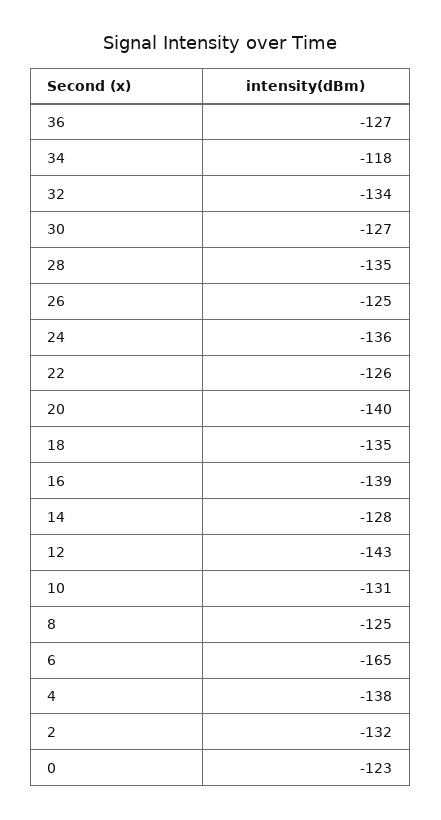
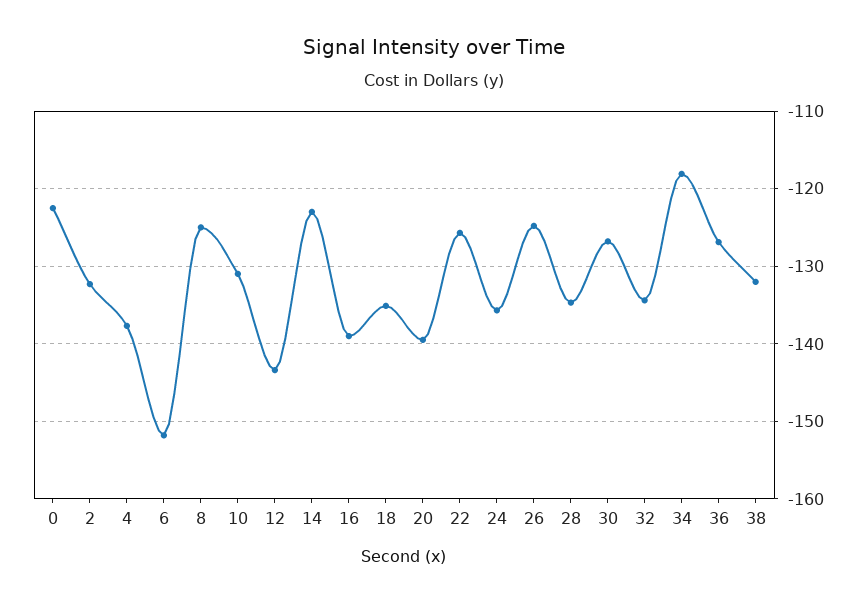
  {
    "36": -127,
    "34": -118,
    "32": -134,
    "30": -127,
    "28": -135,
    "26": -125,
    "24": -136,
    "22": -126,
    "20": -140,
    "18": -135,
    "16": -139,
-   "14": -128,
+   "14": -123,
    "12": -143,
    "10": -131,
    "8": -125,
-   "6": -165,
+   "6": -152,
    "4": -138,
    "2": -132,
-   "0": -123
+   "0": -123,
+   "38": -132
  }

